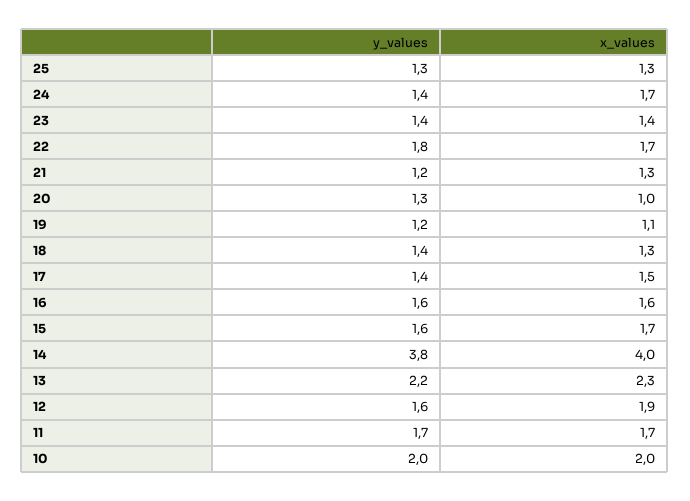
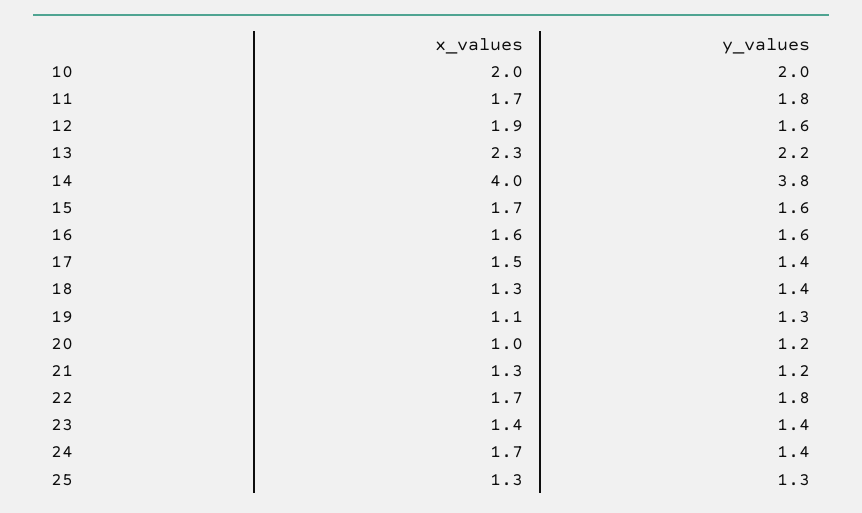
  {
    "y_values": {
      "25": 1.3,
      "24": 1.4,
      "23": 1.4,
      "22": 1.8,
      "21": 1.2,
-     "20": 1.3,
+     "20": 1.2,
-     "19": 1.2,
+     "19": 1.3,
      "18": 1.4,
      "17": 1.4,
      "16": 1.6,
      "15": 1.6,
      "14": 3.8,
      "13": 2.2,
      "12": 1.6,
-     "11": 1.7,
+     "11": 1.8,
      "10": 2
    },
    "x_values": {
      "25": 1.3,
      "24": 1.7,
      "23": 1.4,
      "22": 1.7,
      "21": 1.3,
      "20": 1,
      "19": 1.1,
      "18": 1.3,
      "17": 1.5,
      "16": 1.6,
      "15": 1.7,
      "14": 4,
      "13": 2.3,
      "12": 1.9,
      "11": 1.7,
      "10": 2
    }
  }

